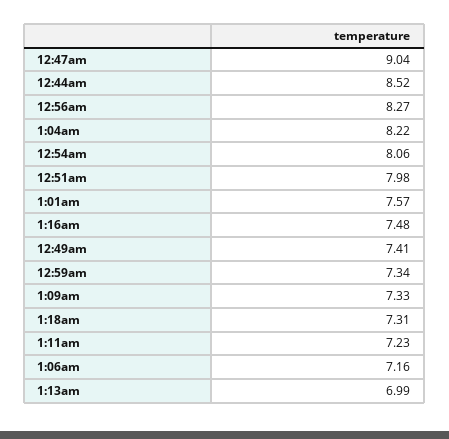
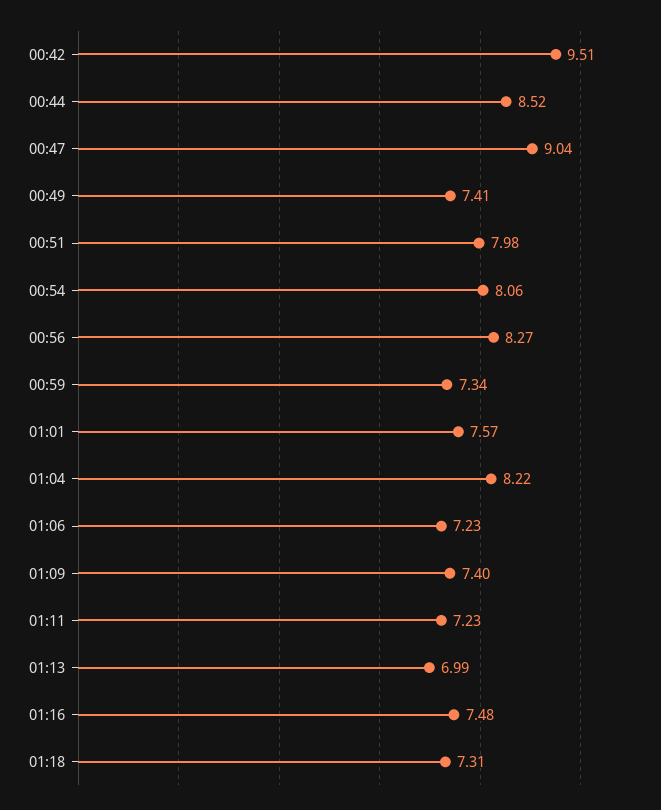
  {
    "12:47am": 9.04,
    "12:44am": 8.52,
    "12:56am": 8.27,
    "1:04am": 8.22,
    "12:54am": 8.06,
    "12:51am": 7.98,
    "1:01am": 7.57,
    "1:16am": 7.48,
    "12:49am": 7.41,
    "12:59am": 7.34,
-   "1:09am": 7.33,
+   "1:09am": 7.4,
    "1:18am": 7.31,
    "1:11am": 7.23,
-   "1:06am": 7.16,
+   "1:06am": 7.23,
-   "1:13am": 6.99
+   "1:13am": 6.99,
+   "00:42": 9.51
  }

